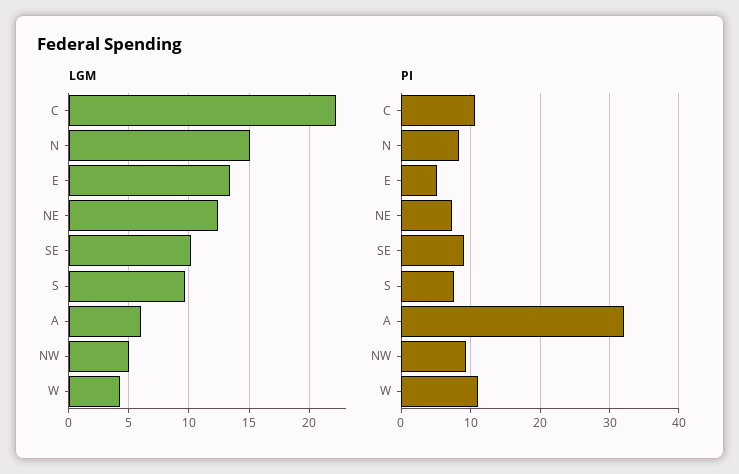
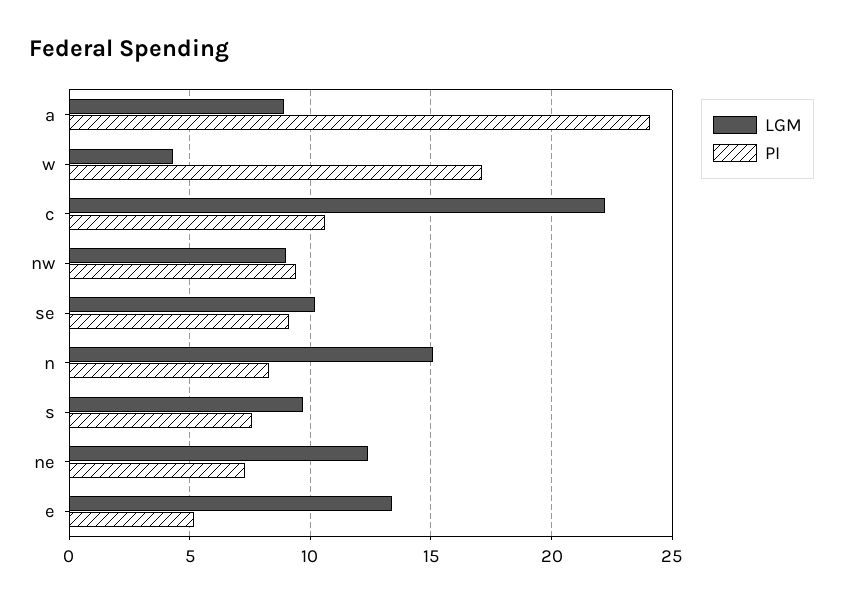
  {
    "LGM": {
      "C": 22,
      "N": 15,
      "E": 13.5,
      "NE": 12.5,
      "SE": 10,
      "S": 9.5,
-     "A": 6,
+     "A": 9,
-     "NW": 5,
+     "NW": 9,
      "W": 4.5
    },
    "PI": {
      "C": 10.5,
      "N": 8.5,
      "E": 5,
      "NE": 7.5,
      "SE": 9,
      "S": 7.5,
-     "A": 32,
+     "A": 24,
      "NW": 9.5,
-     "W": 11
+     "W": 17
    }
  }

